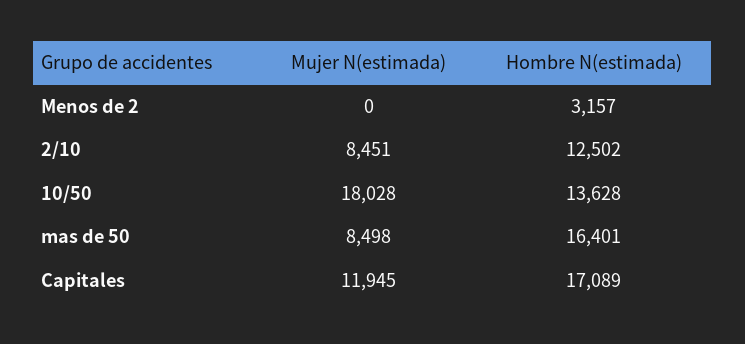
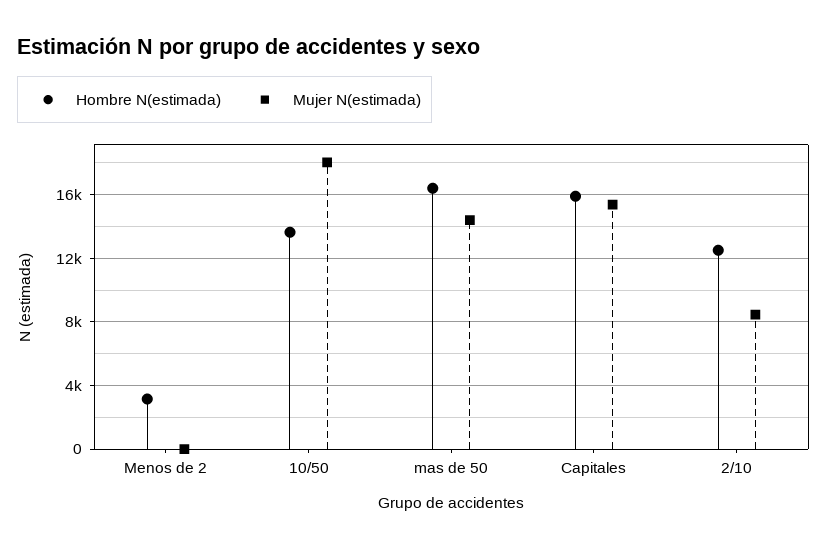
  {
    "Mujer N(estimada)": {
      "Menos de 2": 0,
      "2/10": 8451,
      "10/50": 18028,
-     "mas de 50": 8498,
+     "mas de 50": 14500,
-     "Capitales": 11945
+     "Capitales": 15500
    },
    "Hombre N(estimada)": {
      "Menos de 2": 3157,
      "2/10": 12502,
      "10/50": 13628,
      "mas de 50": 16401,
-     "Capitales": 17089
+     "Capitales": 16000
    }
  }

